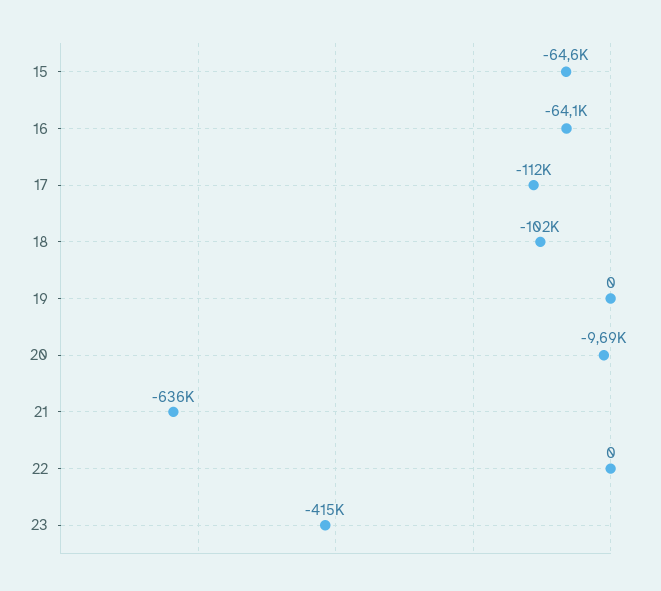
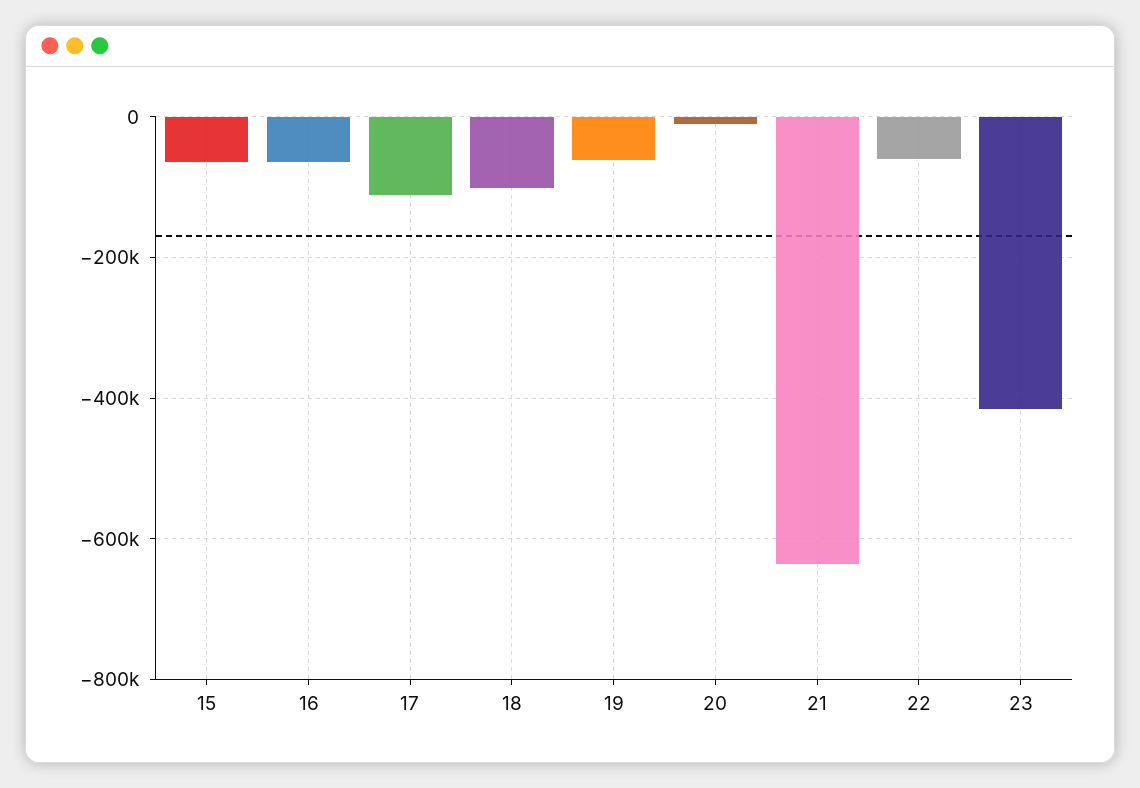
  {
    "15": -64600,
    "16": -64100,
    "17": -112000,
    "18": -102000,
-   "19": 0,
+   "19": -60000,
    "20": -9690,
    "21": -636000,
-   "22": 0,
+   "22": -60000,
    "23": -415000
  }

